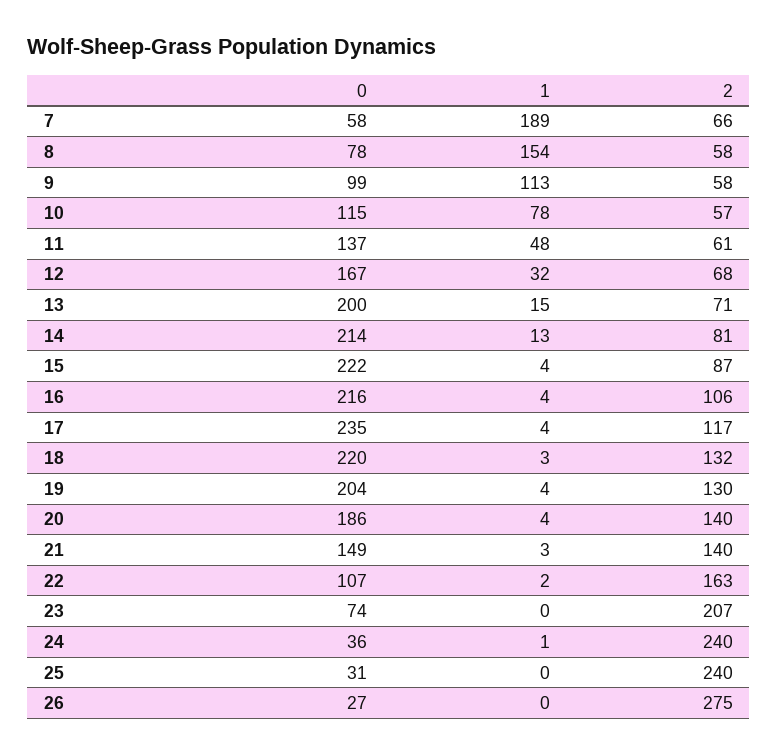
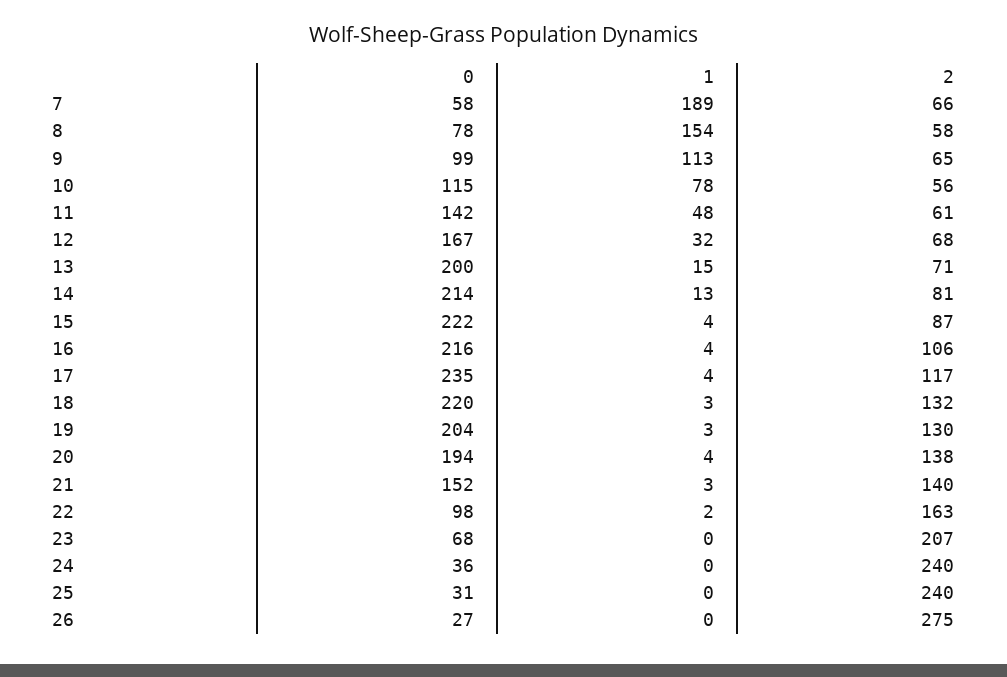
  {
    "0": {
      "7": 58,
      "8": 78,
      "9": 99,
      "10": 115,
-     "11": 137,
+     "11": 142,
      "12": 167,
      "13": 200,
      "14": 214,
      "15": 222,
      "16": 216,
      "17": 235,
      "18": 220,
      "19": 204,
-     "20": 186,
+     "20": 194,
-     "21": 149,
+     "21": 152,
-     "22": 107,
+     "22": 98,
-     "23": 74,
+     "23": 68,
      "24": 36,
      "25": 31,
      "26": 27
    },
    "1": {
      "7": 189,
      "8": 154,
      "9": 113,
      "10": 78,
      "11": 48,
      "12": 32,
      "13": 15,
      "14": 13,
      "15": 4,
      "16": 4,
      "17": 4,
      "18": 3,
-     "19": 4,
+     "19": 3,
      "20": 4,
      "21": 3,
      "22": 2,
      "23": 0,
-     "24": 1,
+     "24": 0,
      "25": 0,
      "26": 0
    },
    "2": {
      "7": 66,
      "8": 58,
-     "9": 58,
+     "9": 65,
-     "10": 57,
+     "10": 56,
      "11": 61,
      "12": 68,
      "13": 71,
      "14": 81,
      "15": 87,
      "16": 106,
      "17": 117,
      "18": 132,
      "19": 130,
-     "20": 140,
+     "20": 138,
      "21": 140,
      "22": 163,
      "23": 207,
      "24": 240,
      "25": 240,
      "26": 275
    }
  }

